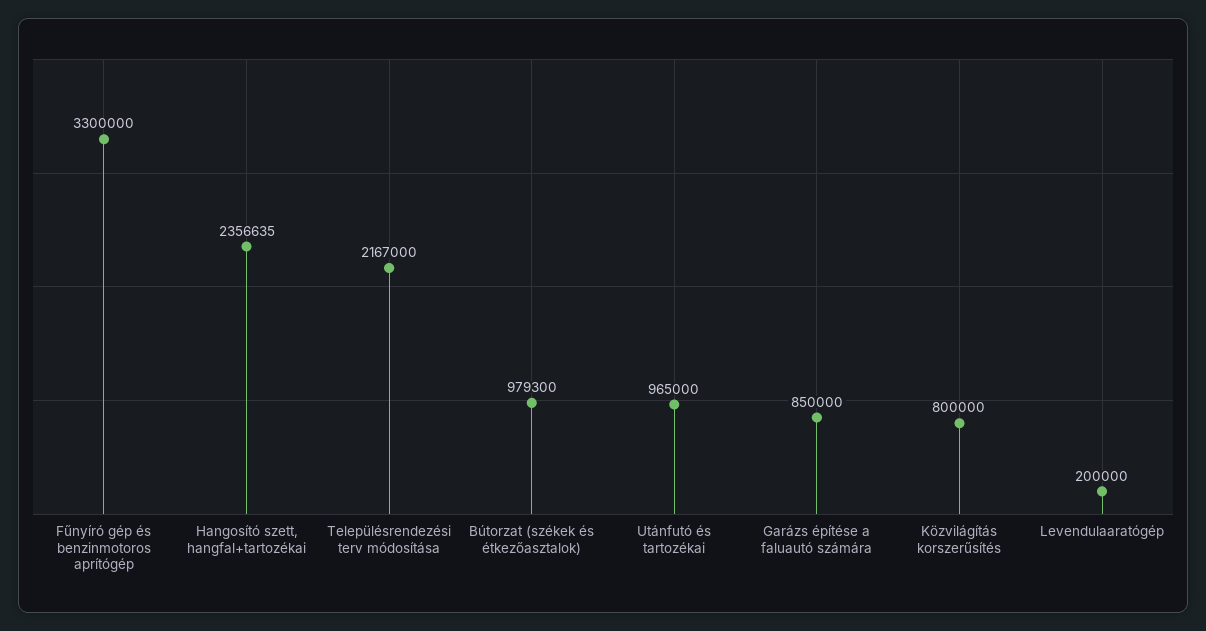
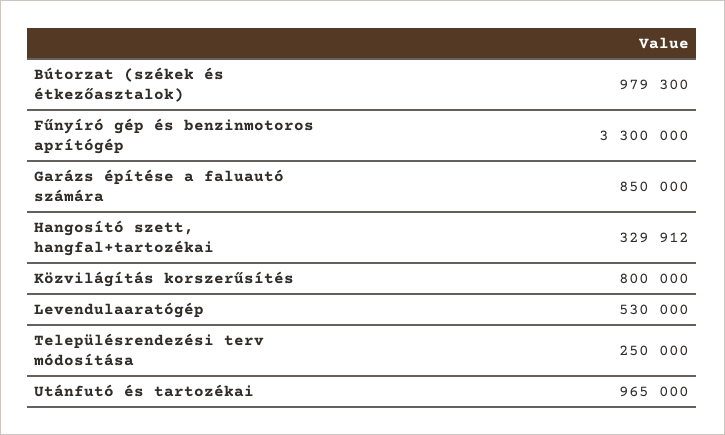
  {
    "Fűnyíró gép és benzinmotoros aprítógép": 3300000,
-   "Hangosító szett, hangfal+tartozékai": 2356635,
+   "Hangosító szett, hangfal+tartozékai": 329912,
-   "Településrendezési terv módosítása": 2167000,
+   "Településrendezési terv módosítása": 250000,
    "Bútorzat (székek és étkezőasztalok)": 979300,
    "Utánfutó és tartozékai": 965000,
    "Garázs építése a faluautó számára": 850000,
    "Közvilágítás korszerűsítés": 800000,
-   "Levendulaaratógép": 200000
+   "Levendulaaratógép": 530000
  }

